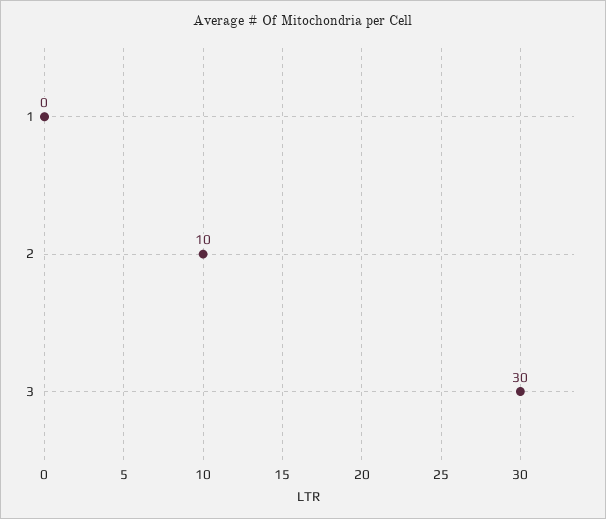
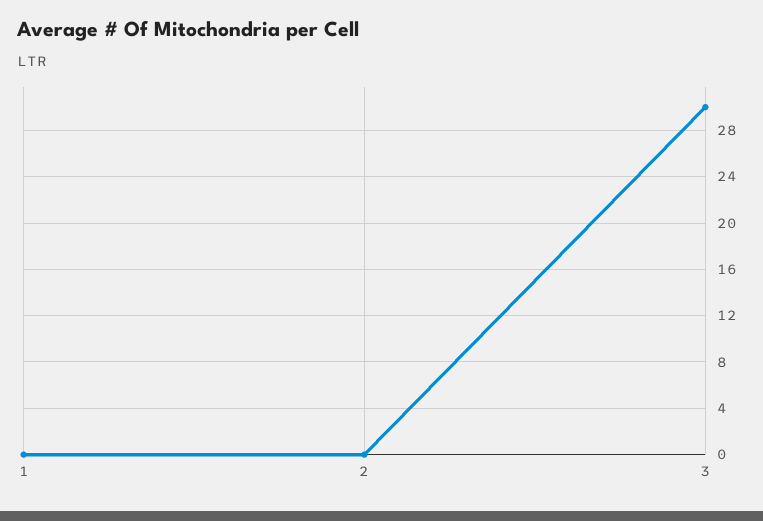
  {
    "1": 0,
-   "2": 10,
+   "2": 0,
    "3": 30
  }

